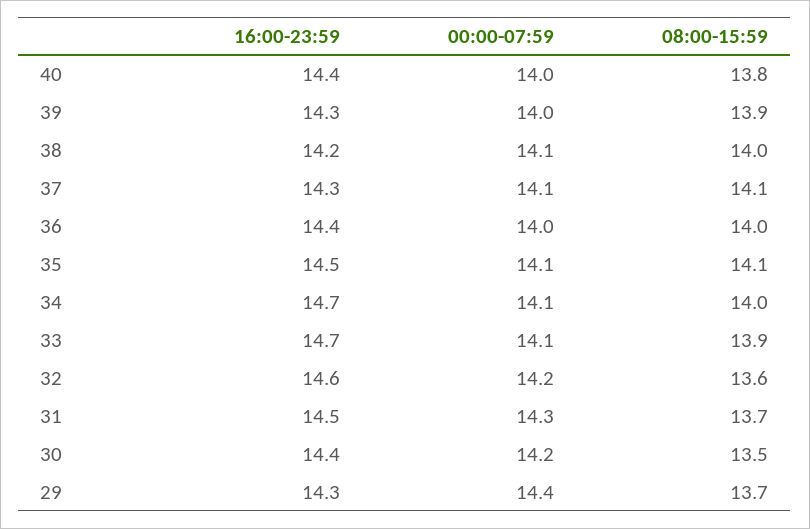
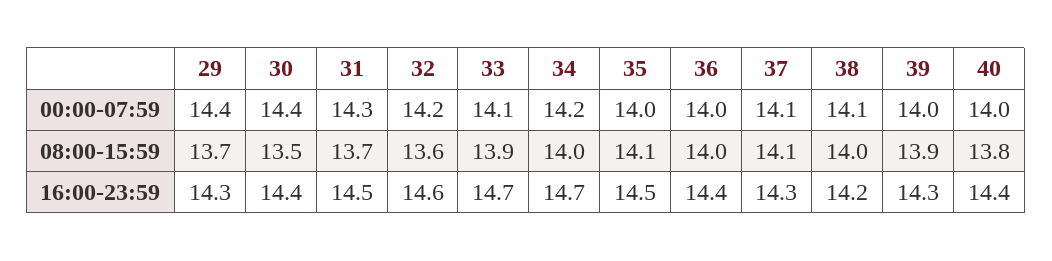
  {
    "16:00-23:59": {
      "40": 14.4,
      "39": 14.3,
      "38": 14.2,
      "37": 14.3,
      "36": 14.4,
      "35": 14.5,
      "34": 14.7,
      "33": 14.7,
      "32": 14.6,
      "31": 14.5,
      "30": 14.4,
      "29": 14.3
    },
    "00:00-07:59": {
      "40": 14,
      "39": 14,
      "38": 14.1,
      "37": 14.1,
      "36": 14,
-     "35": 14.1,
+     "35": 14,
-     "34": 14.1,
+     "34": 14.2,
      "33": 14.1,
      "32": 14.2,
      "31": 14.3,
-     "30": 14.2,
+     "30": 14.4,
      "29": 14.4
    },
    "08:00-15:59": {
      "40": 13.8,
      "39": 13.9,
      "38": 14,
      "37": 14.1,
      "36": 14,
      "35": 14.1,
      "34": 14,
      "33": 13.9,
      "32": 13.6,
      "31": 13.7,
      "30": 13.5,
      "29": 13.7
    }
  }

